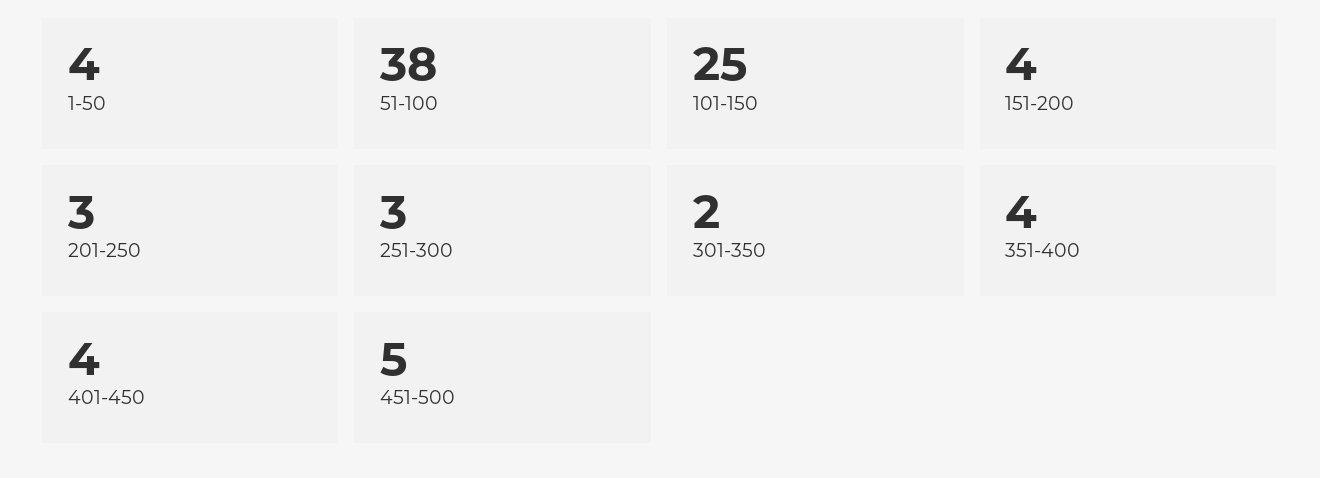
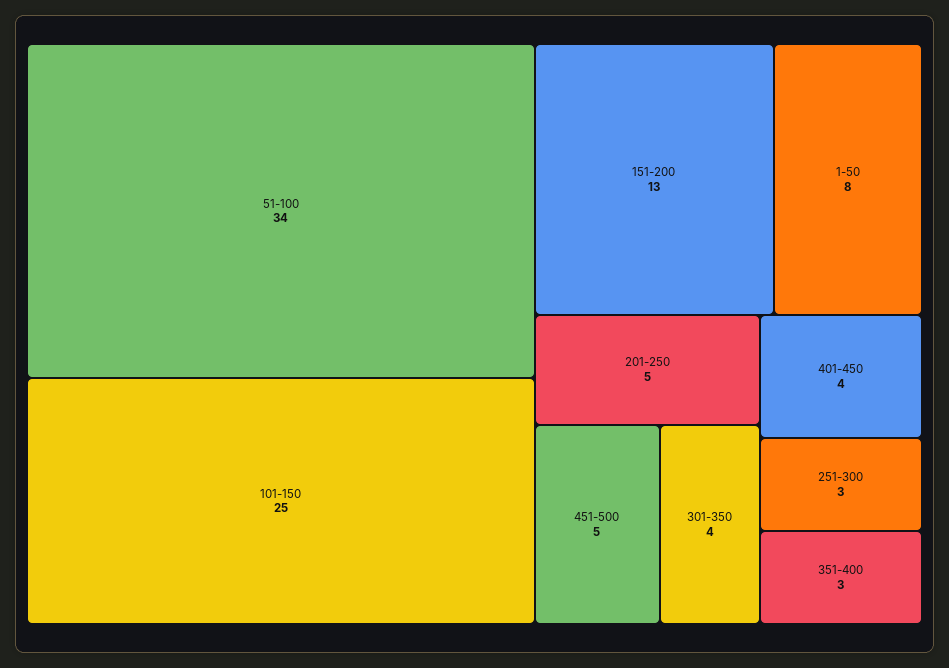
  {
-   "1-50": 4,
+   "1-50": 8,
-   "51-100": 38,
+   "51-100": 34,
    "101-150": 25,
-   "151-200": 4,
+   "151-200": 13,
-   "201-250": 3,
+   "201-250": 5,
    "251-300": 3,
-   "301-350": 2,
+   "301-350": 4,
-   "351-400": 4,
+   "351-400": 3,
    "401-450": 4,
    "451-500": 5
  }

